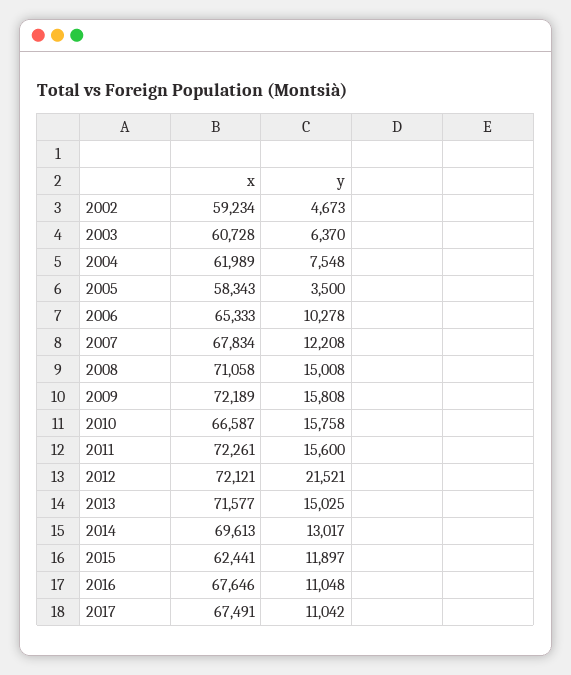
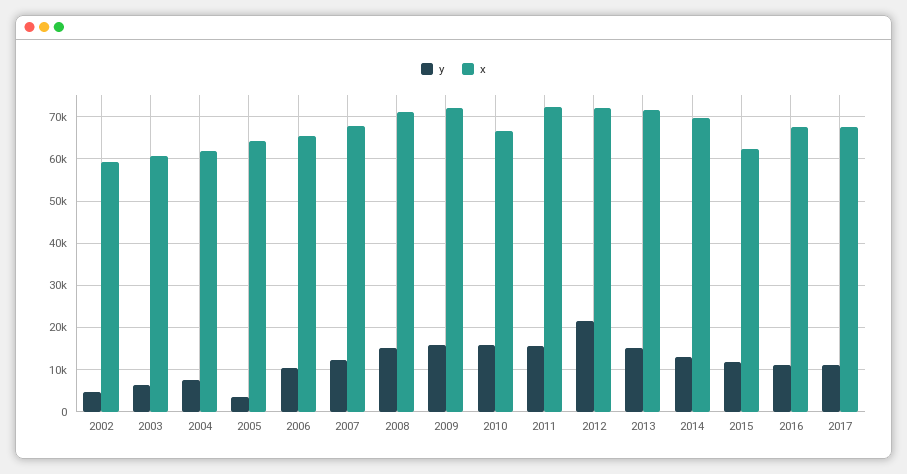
  {
    "x": {
      "2002": 59234,
      "2003": 60728,
      "2004": 61989,
-     "2005": 58343,
+     "2005": 64000,
      "2006": 65333,
      "2007": 67834,
      "2008": 71058,
      "2009": 72189,
      "2010": 66587,
      "2011": 72261,
      "2012": 72121,
      "2013": 71577,
      "2014": 69613,
      "2015": 62441,
      "2016": 67646,
      "2017": 67491
    },
    "y": {
      "2002": 4673,
      "2003": 6370,
      "2004": 7548,
      "2005": 3500,
      "2006": 10278,
      "2007": 12208,
      "2008": 15008,
      "2009": 15808,
      "2010": 15758,
      "2011": 15600,
      "2012": 21521,
      "2013": 15025,
      "2014": 13017,
      "2015": 11897,
      "2016": 11048,
      "2017": 11042
    }
  }

